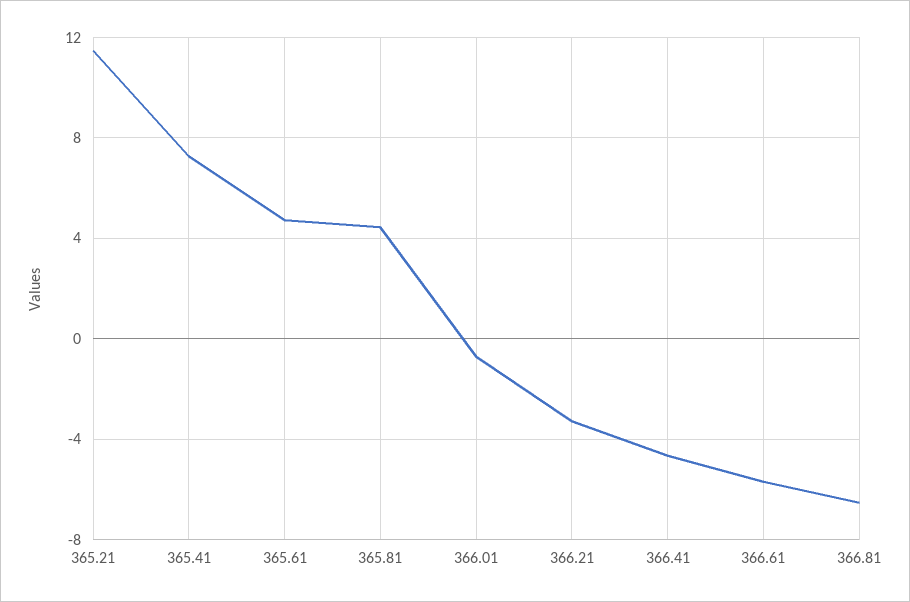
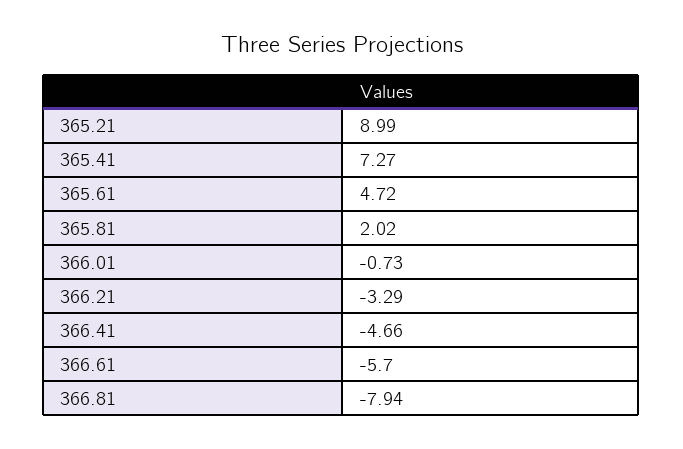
  {
-   "365.21": 11.5,
+   "365.21": 8.99,
    "365.41": 7.27,
    "365.61": 4.72,
-   "365.81": 4.5,
+   "365.81": 2.02,
    "366.01": -0.73,
    "366.21": -3.29,
    "366.41": -4.66,
    "366.61": -5.7,
-   "366.81": -6.5
+   "366.81": -7.94
  }

